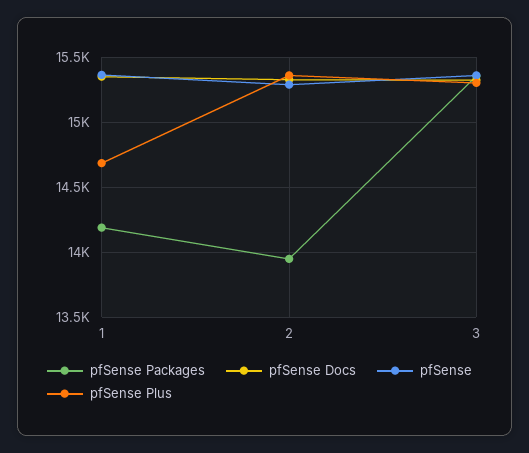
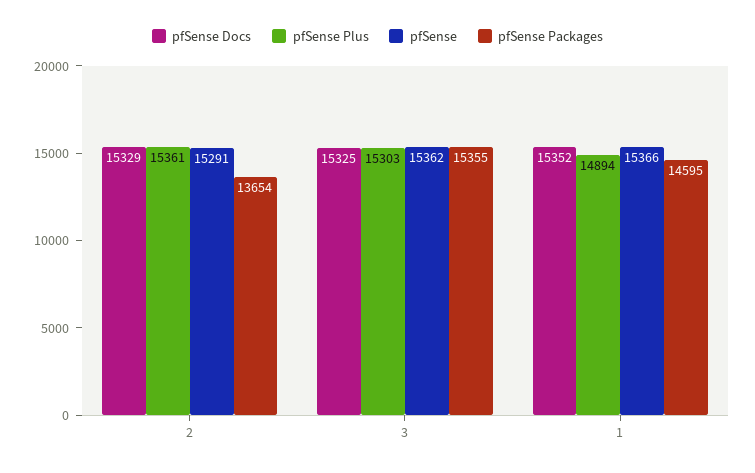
  {
    "pfSense Packages": {
-     "1": 14200,
+     "1": 14595,
-     "2": 13950,
+     "2": 13654,
      "3": 15355
    },
    "pfSense Docs": {
      "1": 15352,
      "2": 15329,
      "3": 15325
    },
    "pfSense": {
      "1": 15366,
      "2": 15291,
      "3": 15362
    },
    "pfSense Plus": {
-     "1": 14700,
+     "1": 14894,
      "2": 15361,
      "3": 15303
    }
  }

